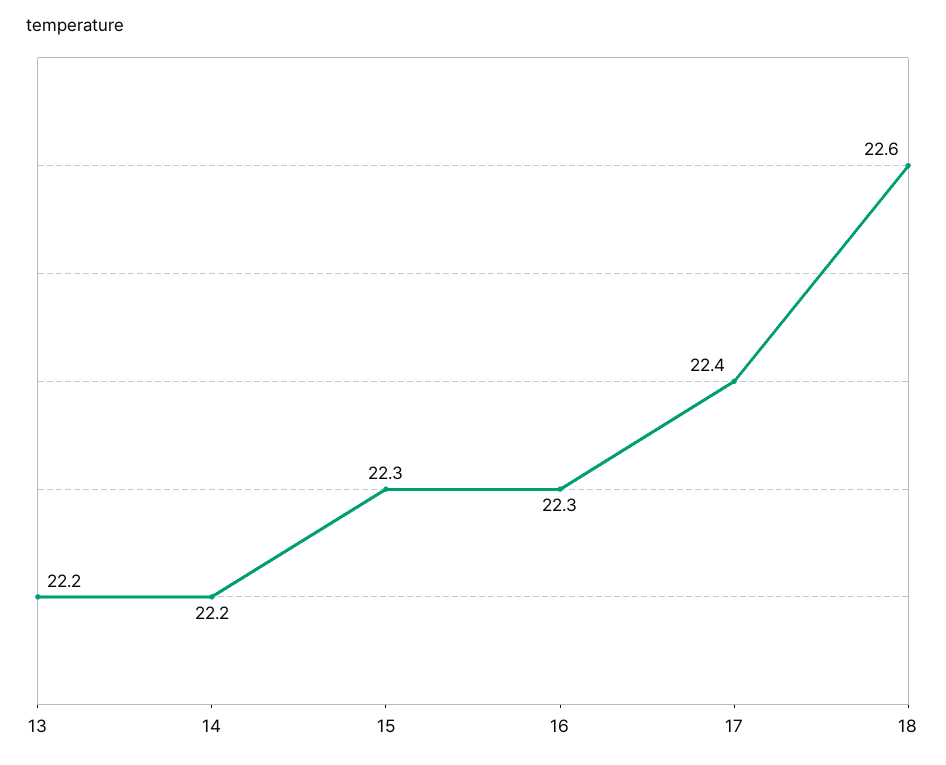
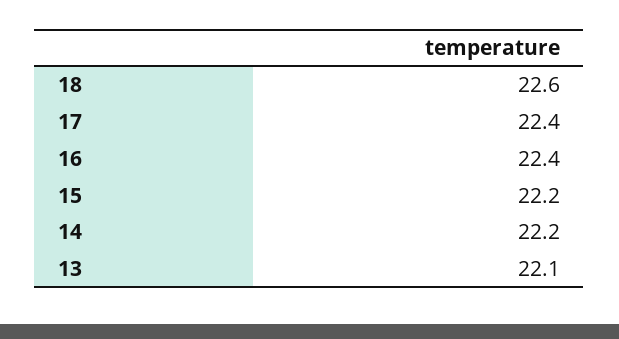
  {
-   "13": 22.2,
+   "13": 22.1,
    "14": 22.2,
-   "15": 22.3,
+   "15": 22.2,
-   "16": 22.3,
+   "16": 22.4,
    "17": 22.4,
    "18": 22.6
  }

